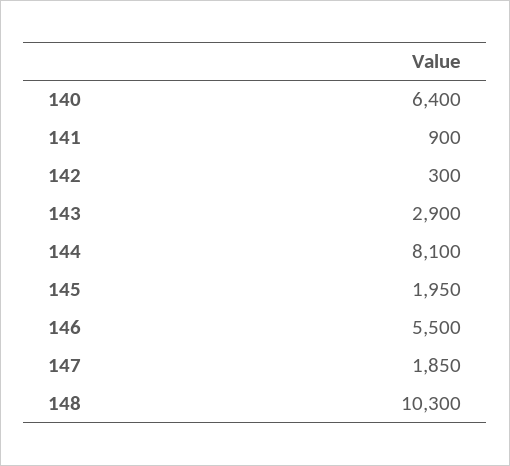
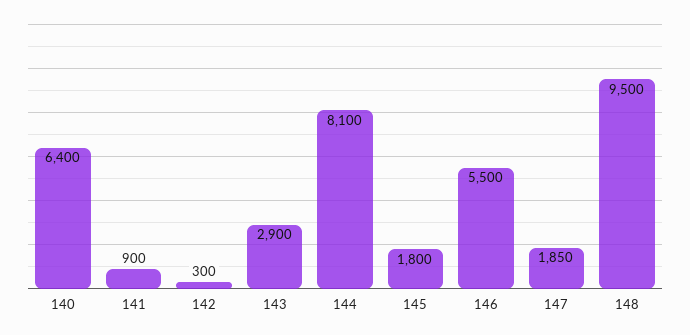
  {
    "140": 6400,
    "141": 900,
    "142": 300,
    "143": 2900,
    "144": 8100,
-   "145": 1950,
+   "145": 1800,
    "146": 5500,
    "147": 1850,
-   "148": 10300
+   "148": 9500
  }

